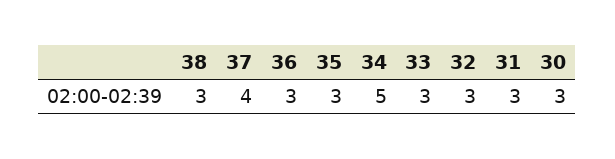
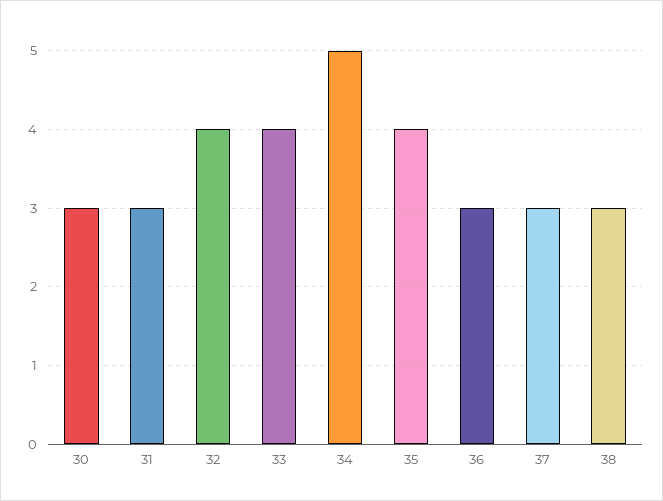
  {
    "38": 3,
-   "37": 4,
+   "37": 3,
    "36": 3,
-   "35": 3,
+   "35": 4,
    "34": 5,
-   "33": 3,
+   "33": 4,
-   "32": 3,
+   "32": 4,
    "31": 3,
    "30": 3
  }

